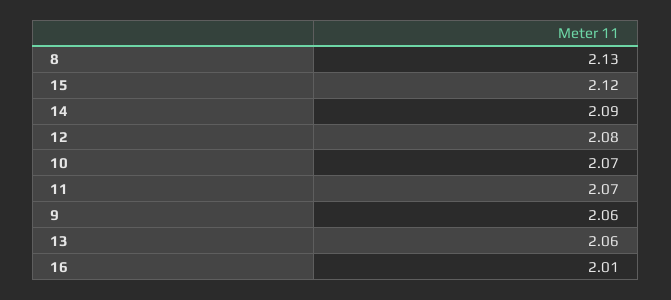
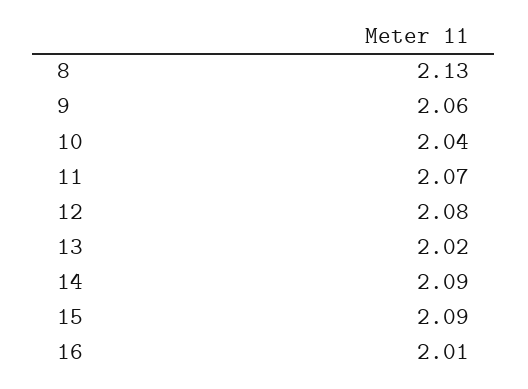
  {
    "8": 2.13,
-   "15": 2.12,
+   "15": 2.09,
    "14": 2.09,
    "12": 2.08,
-   "10": 2.07,
+   "10": 2.04,
    "11": 2.07,
    "9": 2.06,
-   "13": 2.06,
+   "13": 2.02,
    "16": 2.01
  }

